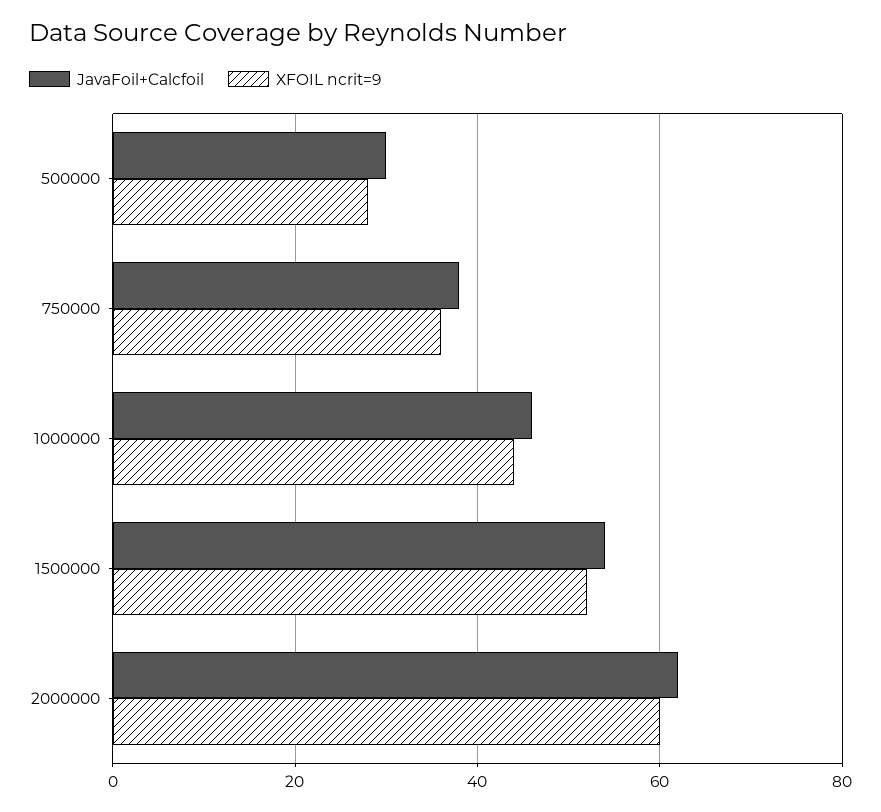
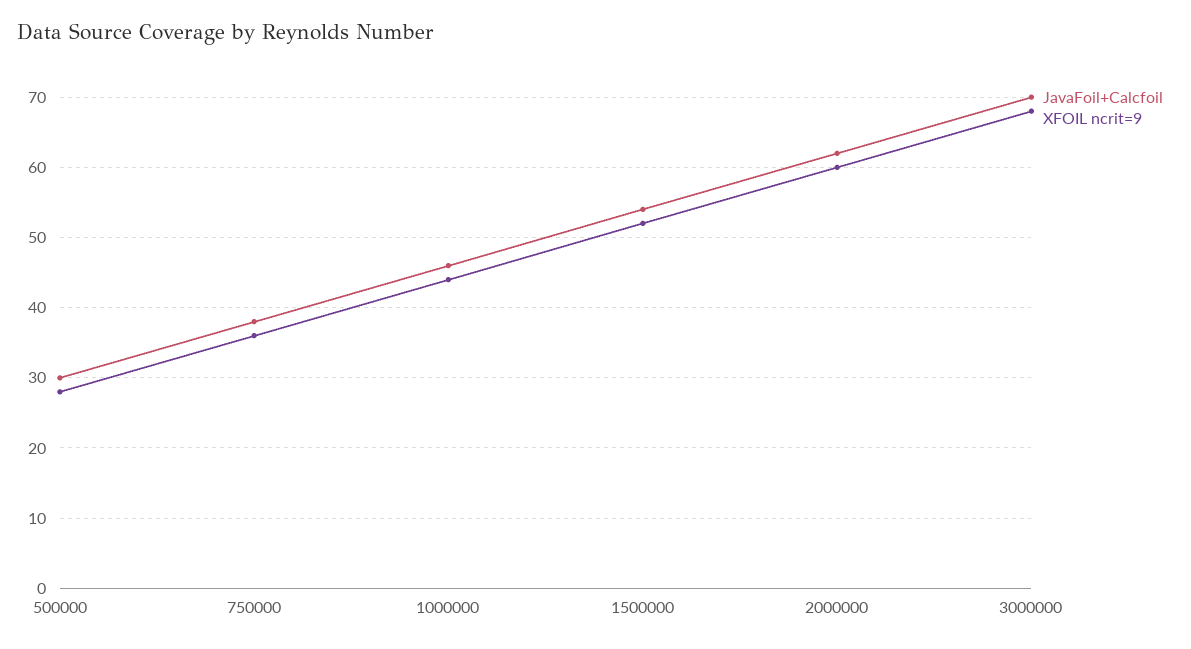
  {
    "JavaFoil+Calcfoil": {
      "500000": 30,
      "750000": 38,
      "1000000": 46,
      "1500000": 54,
-     "2000000": 62
+     "2000000": 62,
+     "3000000": 70
    },
    "XFOIL ncrit=9": {
      "500000": 28,
      "750000": 36,
      "1000000": 44,
      "1500000": 52,
-     "2000000": 60
+     "2000000": 60,
+     "3000000": 68
    }
  }

